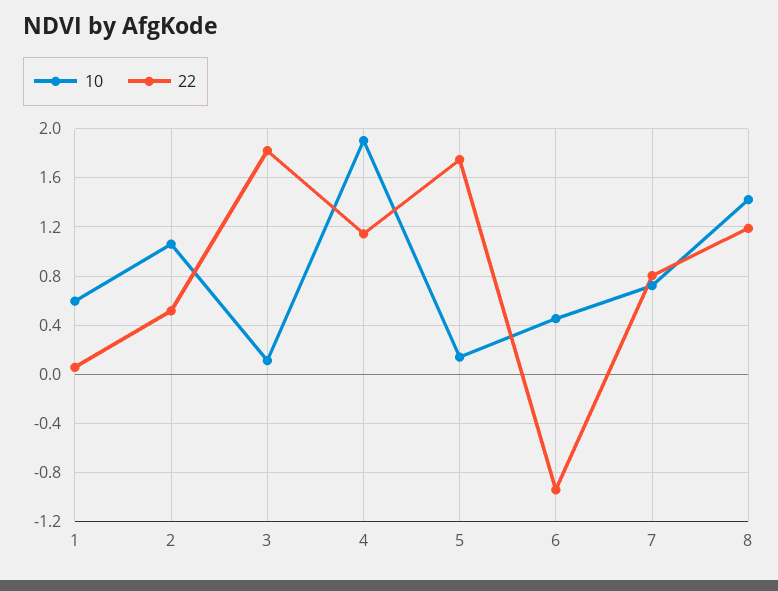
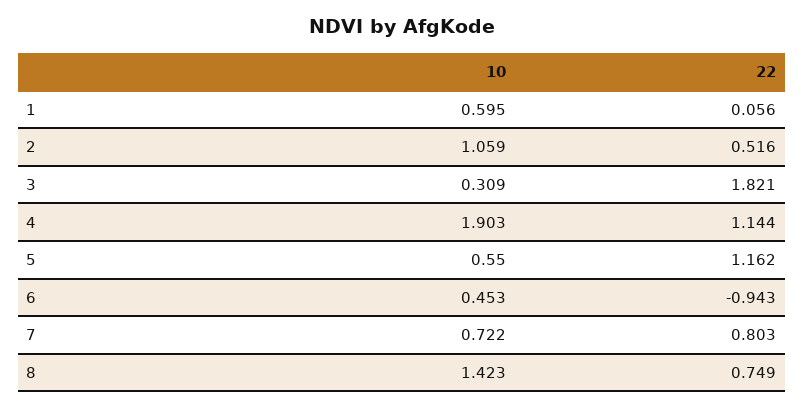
  {
    "10": {
      "1": 0.595,
      "2": 1.059,
-     "3": 0.1,
+     "3": 0.309,
      "4": 1.903,
-     "5": 0.15,
+     "5": 0.55,
      "6": 0.453,
      "7": 0.722,
      "8": 1.423
    },
    "22": {
      "1": 0.056,
      "2": 0.516,
      "3": 1.821,
      "4": 1.144,
-     "5": 1.75,
+     "5": 1.162,
      "6": -0.943,
      "7": 0.803,
-     "8": 1.2
+     "8": 0.749
    }
  }

